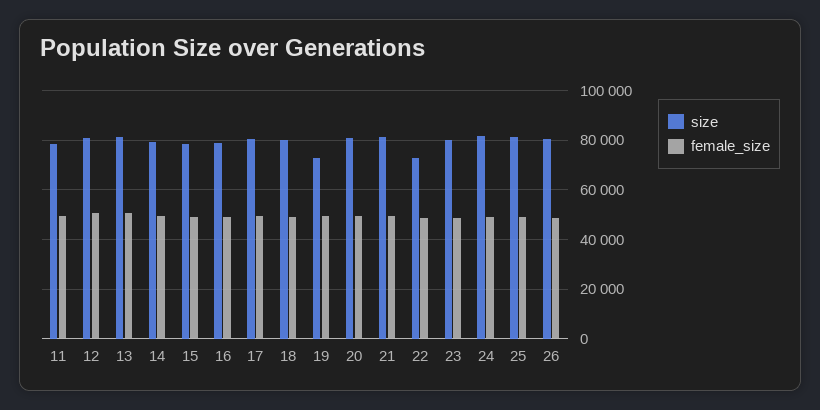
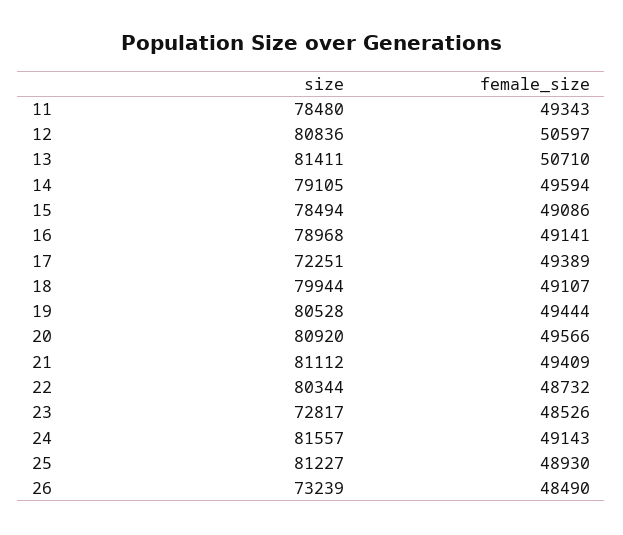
  {
    "size": {
      "11": 78480,
      "12": 80836,
      "13": 81411,
      "14": 79105,
      "15": 78494,
      "16": 78968,
-     "17": 80000,
+     "17": 72251,
      "18": 79944,
-     "19": 72500,
+     "19": 80528,
      "20": 80920,
      "21": 81112,
-     "22": 72500,
+     "22": 80344,
-     "23": 80000,
+     "23": 72817,
      "24": 81557,
      "25": 81227,
-     "26": 80000
+     "26": 73239
    },
    "female_size": {
      "11": 49343,
      "12": 50597,
      "13": 50710,
      "14": 49594,
      "15": 49086,
      "16": 49141,
      "17": 49389,
      "18": 49107,
      "19": 49444,
      "20": 49566,
      "21": 49409,
      "22": 48732,
      "23": 48526,
      "24": 49143,
      "25": 48930,
      "26": 48490
    }
  }

